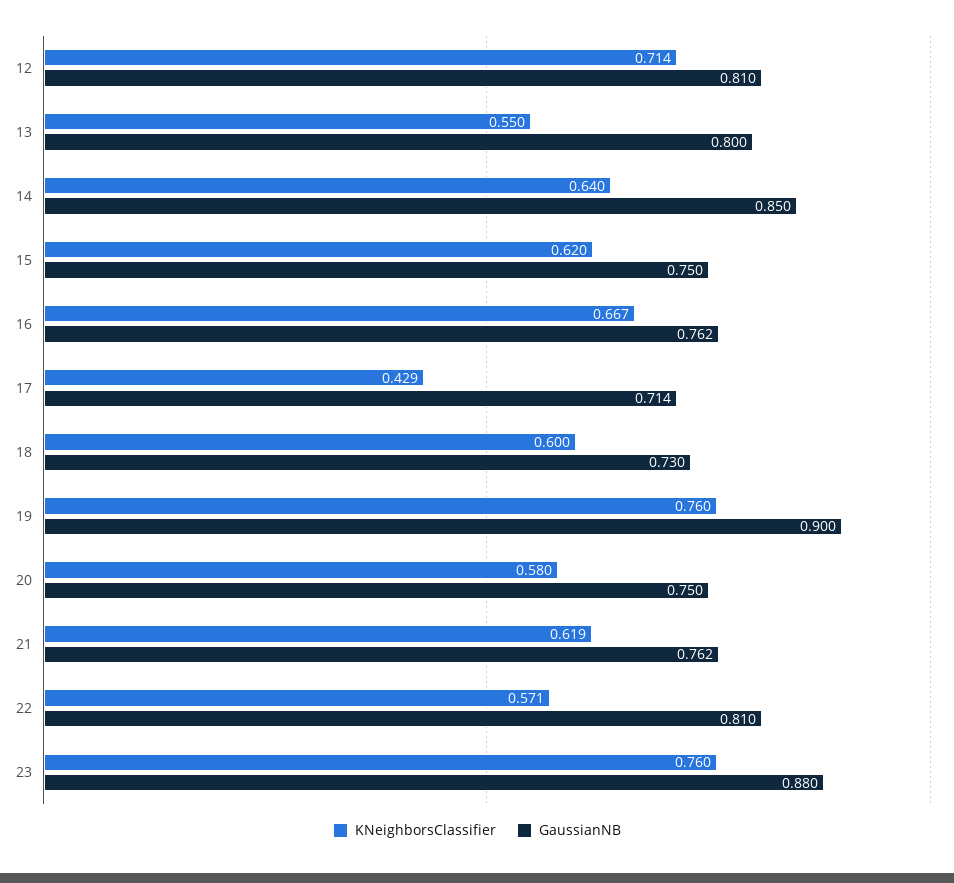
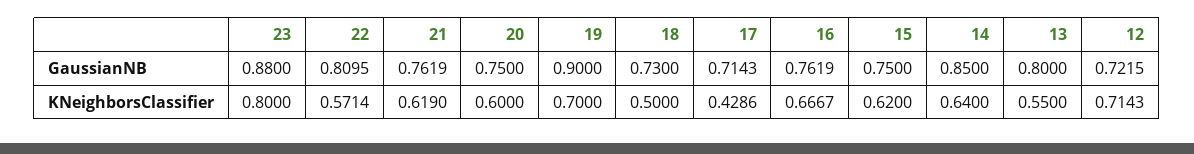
  {
    "KNeighborsClassifier": {
      "12": 0.7143,
      "13": 0.55,
      "14": 0.64,
      "15": 0.62,
      "16": 0.6667,
      "17": 0.4286,
-     "18": 0.6,
+     "18": 0.5,
-     "19": 0.76,
+     "19": 0.7,
-     "20": 0.58,
+     "20": 0.6,
      "21": 0.619,
      "22": 0.5714,
-     "23": 0.76
+     "23": 0.8
    },
    "GaussianNB": {
-     "12": 0.81,
+     "12": 0.7215,
      "13": 0.8,
      "14": 0.85,
      "15": 0.75,
      "16": 0.7619,
      "17": 0.7143,
      "18": 0.73,
      "19": 0.9,
      "20": 0.75,
      "21": 0.7619,
      "22": 0.8095,
      "23": 0.88
    }
  }

